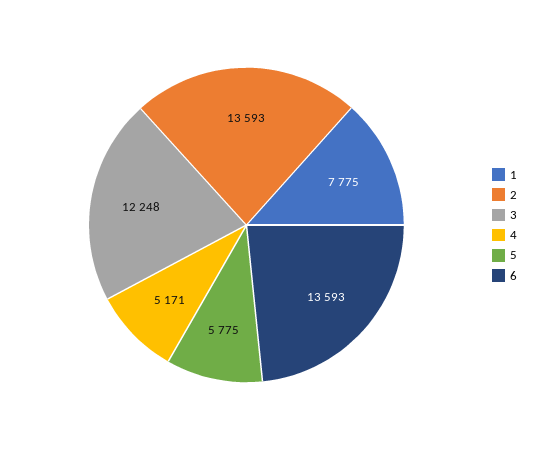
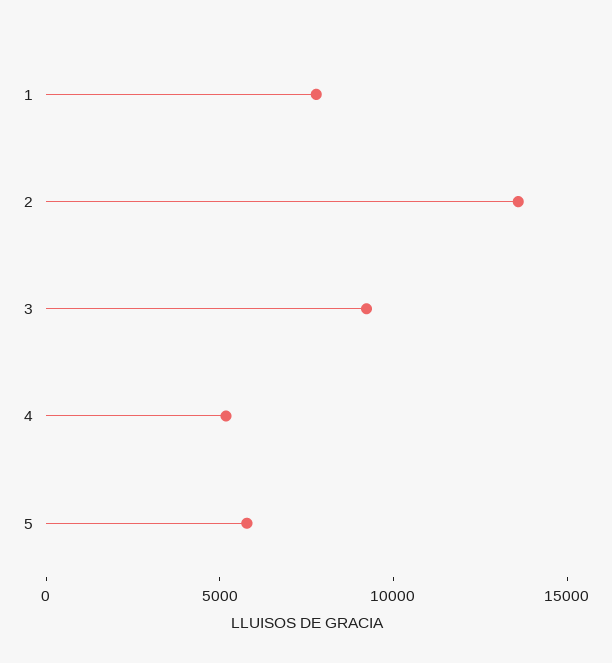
  {
    "1": 7775,
    "2": 13593,
-   "3": 12248,
+   "3": 9000,
    "4": 5171,
-   "5": 5775,
+   "5": 5775
-   "6": 13593
  }

